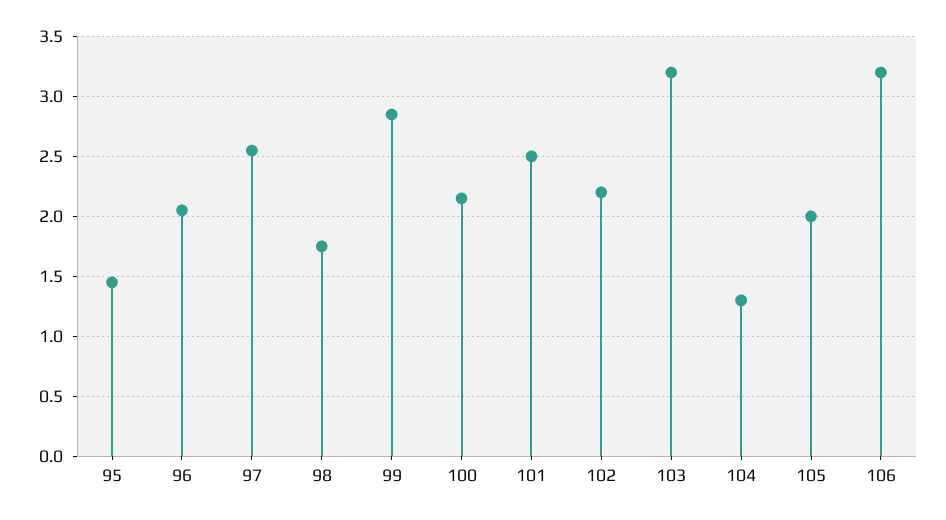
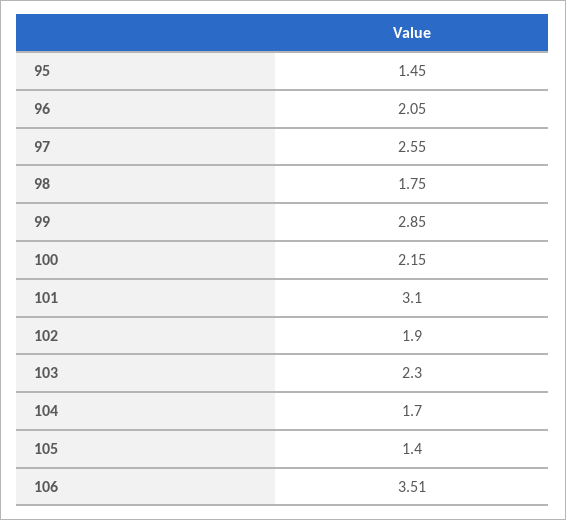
  {
    "95": 1.45,
    "96": 2.05,
    "97": 2.55,
    "98": 1.75,
    "99": 2.85,
    "100": 2.15,
-   "101": 2.5,
+   "101": 3.1,
-   "102": 2.2,
+   "102": 1.9,
-   "103": 3.2,
+   "103": 2.3,
-   "104": 1.3,
+   "104": 1.7,
-   "105": 2,
+   "105": 1.4,
-   "106": 3.2
+   "106": 3.51
  }

